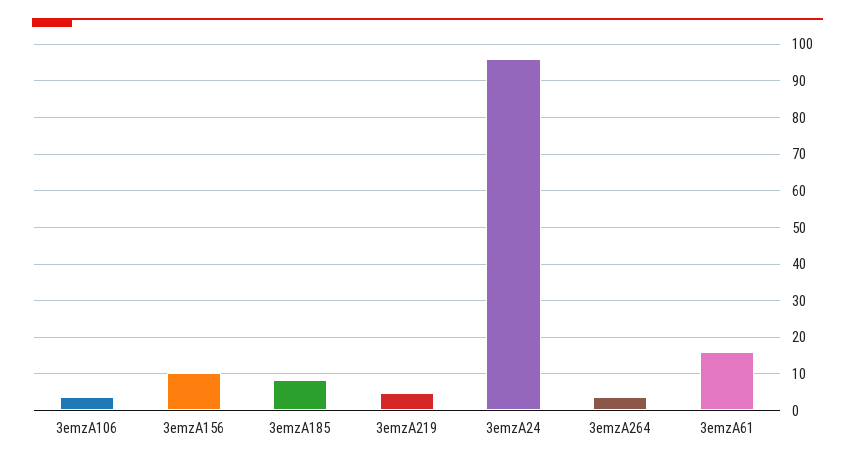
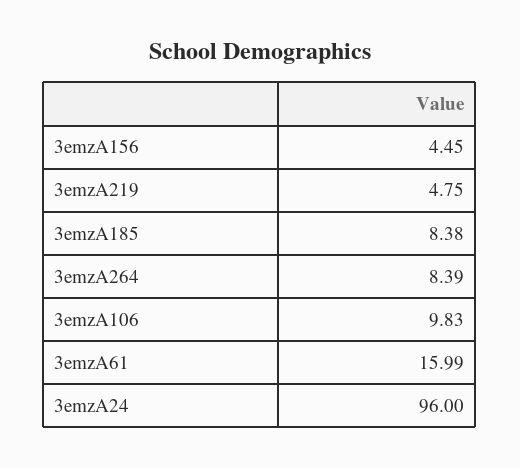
  {
-   "3emzA106": 4,
+   "3emzA106": 9.83,
-   "3emzA156": 10,
+   "3emzA156": 4.45,
    "3emzA185": 8.38,
    "3emzA219": 4.75,
    "3emzA24": 96,
-   "3emzA264": 4,
+   "3emzA264": 8.39,
    "3emzA61": 15.99
  }

